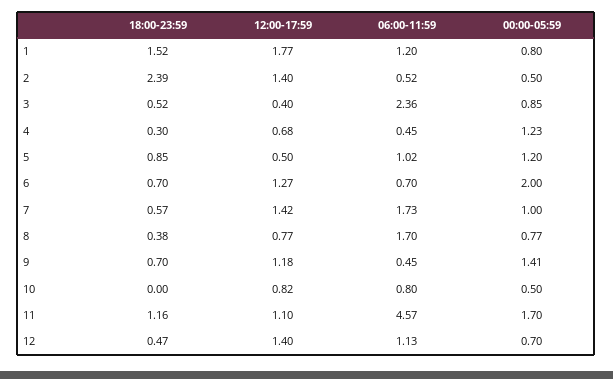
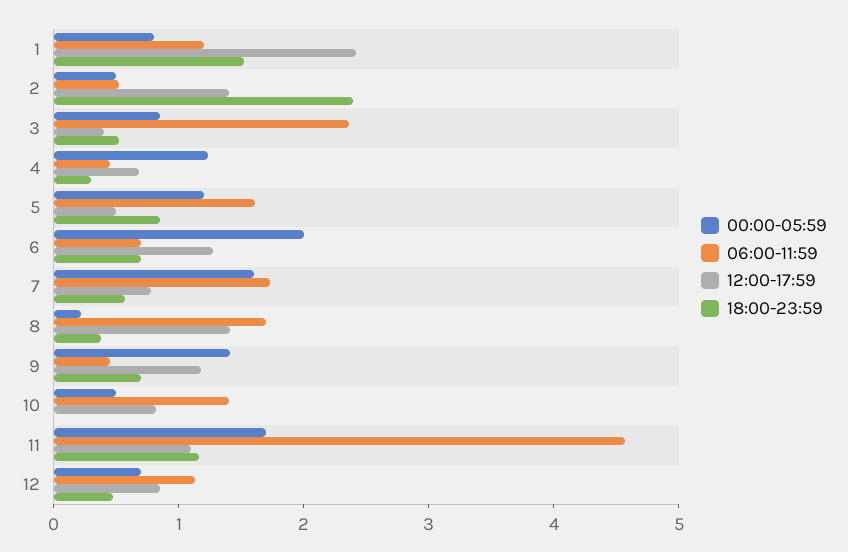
  {
    "18:00-23:59": {
      "1": 1.52,
      "2": 2.39,
      "3": 0.52,
      "4": 0.3,
      "5": 0.85,
      "6": 0.7,
      "7": 0.57,
      "8": 0.38,
      "9": 0.7,
      "10": 0,
      "11": 1.16,
      "12": 0.47
    },
    "12:00-17:59": {
-     "1": 1.77,
+     "1": 2.4,
      "2": 1.4,
      "3": 0.4,
      "4": 0.68,
      "5": 0.5,
      "6": 1.27,
-     "7": 1.42,
+     "7": 0.8,
-     "8": 0.77,
+     "8": 1.4,
      "9": 1.18,
      "10": 0.82,
      "11": 1.1,
-     "12": 1.4
+     "12": 0.8
    },
    "06:00-11:59": {
      "1": 1.2,
      "2": 0.52,
      "3": 2.36,
      "4": 0.45,
-     "5": 1.02,
+     "5": 1.6,
      "6": 0.7,
      "7": 1.73,
      "8": 1.7,
      "9": 0.45,
-     "10": 0.8,
+     "10": 1.4,
      "11": 4.57,
      "12": 1.13
    },
    "00:00-05:59": {
      "1": 0.8,
      "2": 0.5,
      "3": 0.85,
      "4": 1.23,
      "5": 1.2,
      "6": 2,
-     "7": 1,
+     "7": 1.6,
-     "8": 0.77,
+     "8": 0.2,
      "9": 1.41,
      "10": 0.5,
      "11": 1.7,
      "12": 0.7
    }
  }

